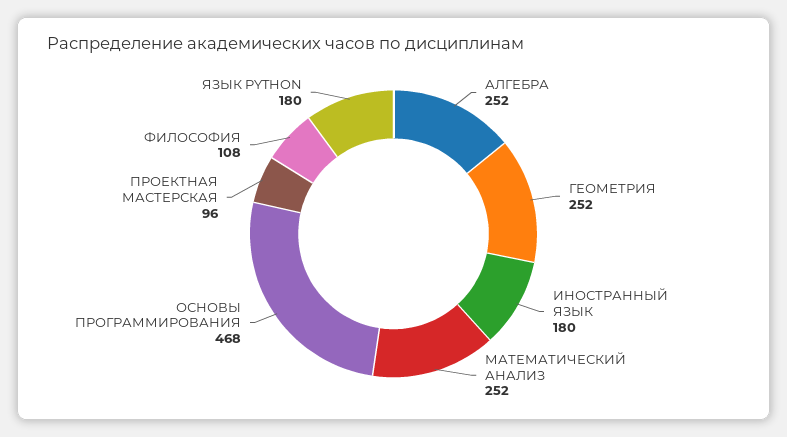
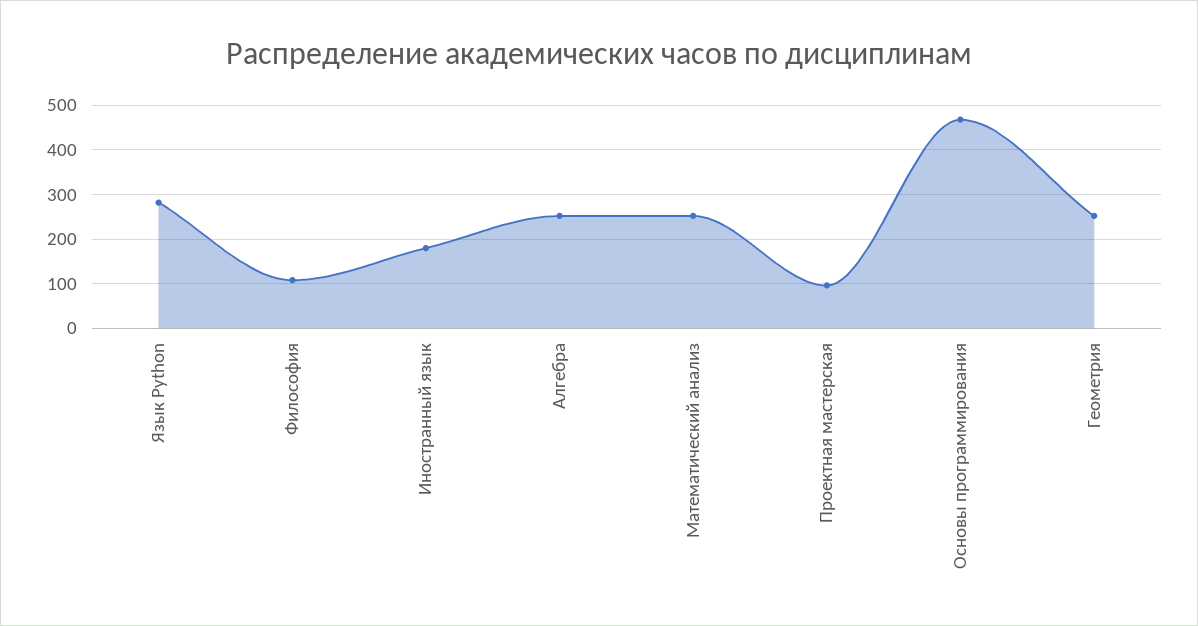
  {
    "АЛГЕБРА": 252,
    "ГЕОМЕТРИЯ": 252,
    "ИНОСТРАННЫЙ ЯЗЫК": 180,
    "МАТЕМАТИЧЕСКИЙ АНАЛИЗ": 252,
    "ОСНОВЫ ПРОГРАММИРОВАНИЯ": 468,
    "ПРОЕКТНАЯ МАСТЕРСКАЯ": 96,
    "ФИЛОСОФИЯ": 108,
-   "ЯЗЫК PYTHON": 180
+   "ЯЗЫК PYTHON": 280
  }

